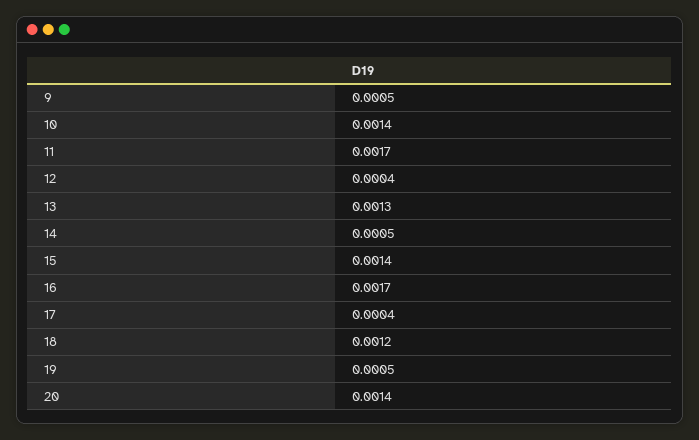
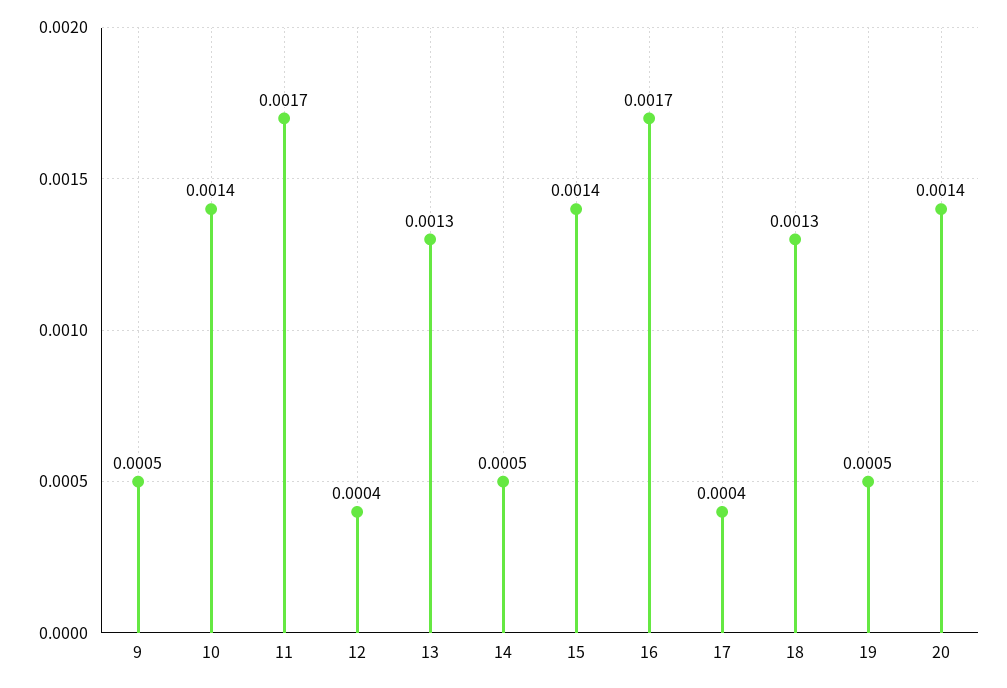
  {
    "9": 0.0005,
    "10": 0.0014,
    "11": 0.0017,
    "12": 0.0004,
    "13": 0.0013,
    "14": 0.0005,
    "15": 0.0014,
    "16": 0.0017,
    "17": 0.0004,
-   "18": 0.0012,
+   "18": 0.0013,
    "19": 0.0005,
    "20": 0.0014
  }

